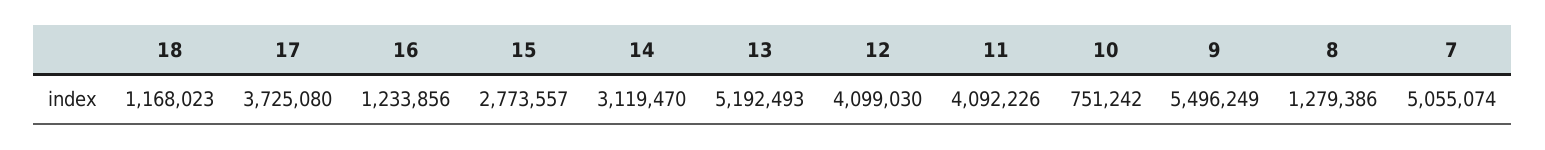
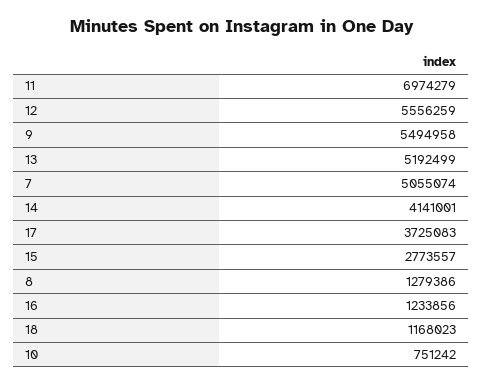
  {
    "18": 1168023,
-   "17": 3725080,
+   "17": 3725083,
    "16": 1233856,
    "15": 2773557,
-   "14": 3119470,
+   "14": 4141001,
-   "13": 5192493,
+   "13": 5192499,
-   "12": 4099030,
+   "12": 5556259,
-   "11": 4092226,
+   "11": 6974279,
    "10": 751242,
-   "9": 5496249,
+   "9": 5494958,
    "8": 1279386,
    "7": 5055074
  }

